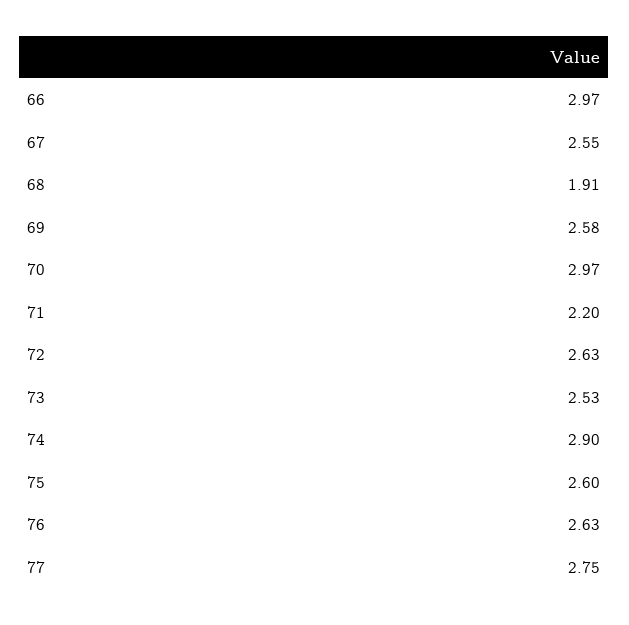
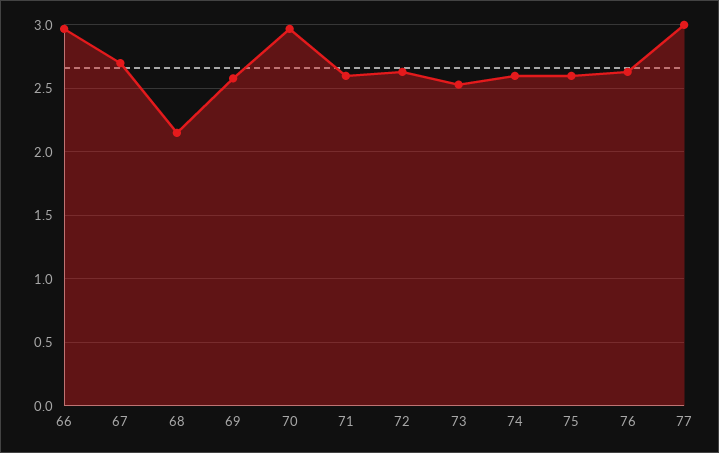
  {
    "66": 2.97,
-   "67": 2.55,
+   "67": 2.7,
-   "68": 1.91,
+   "68": 2.15,
    "69": 2.58,
    "70": 2.97,
-   "71": 2.2,
+   "71": 2.6,
    "72": 2.63,
    "73": 2.53,
-   "74": 2.9,
+   "74": 2.6,
    "75": 2.6,
    "76": 2.63,
-   "77": 2.75
+   "77": 3
  }

